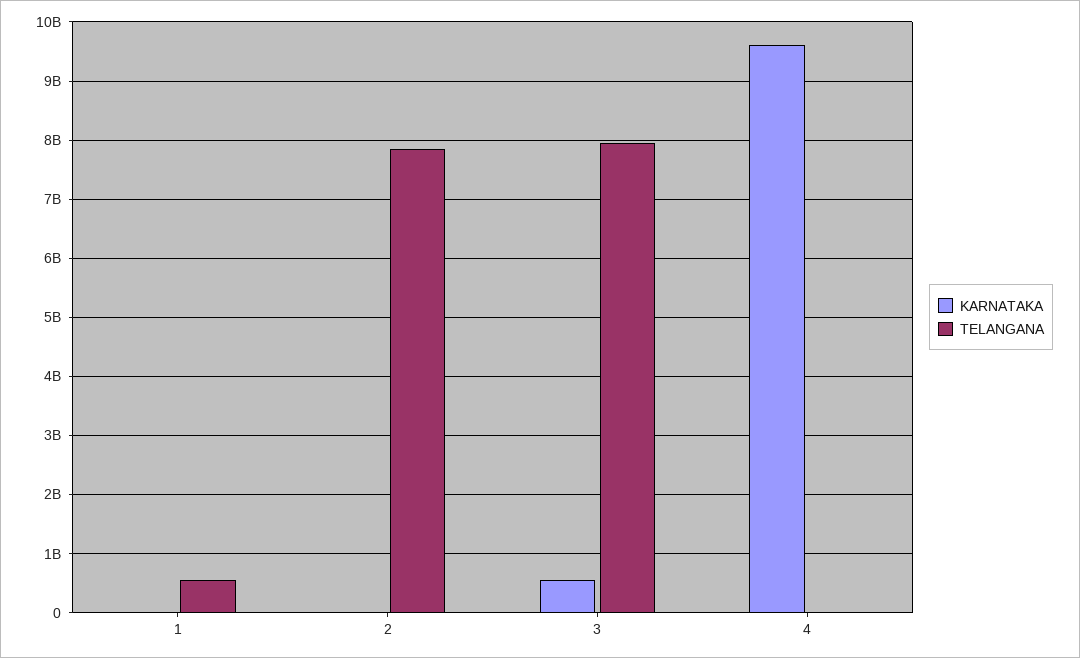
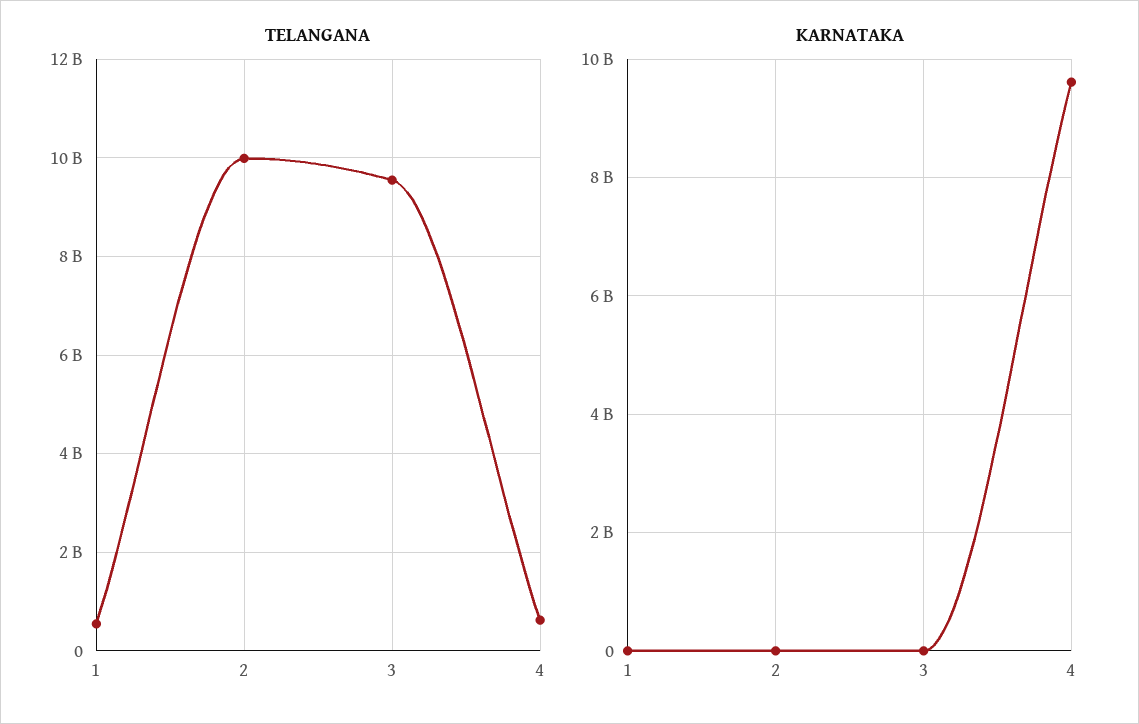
  {
    "KARNATAKA": {
      "1": 0,
      "2": 0,
-     "3": 600000000,
+     "3": 0,
      "4": 9600000000
    },
    "TELANGANA": {
      "1": 600000000,
-     "2": 7800000000,
+     "2": 10000000000,
-     "3": 8000000000,
+     "3": 9600000000,
-     "4": 0
+     "4": 600000000
    }
  }

